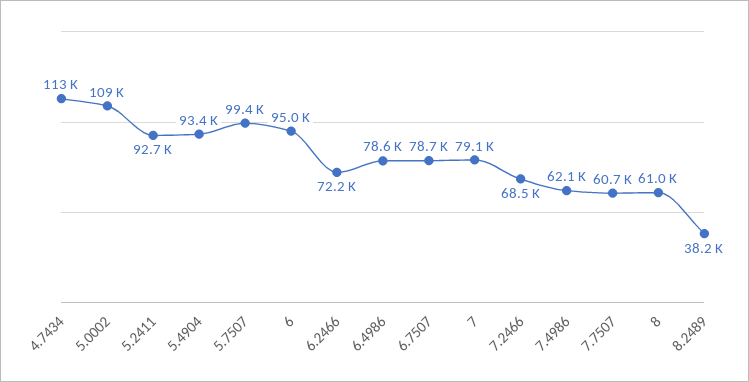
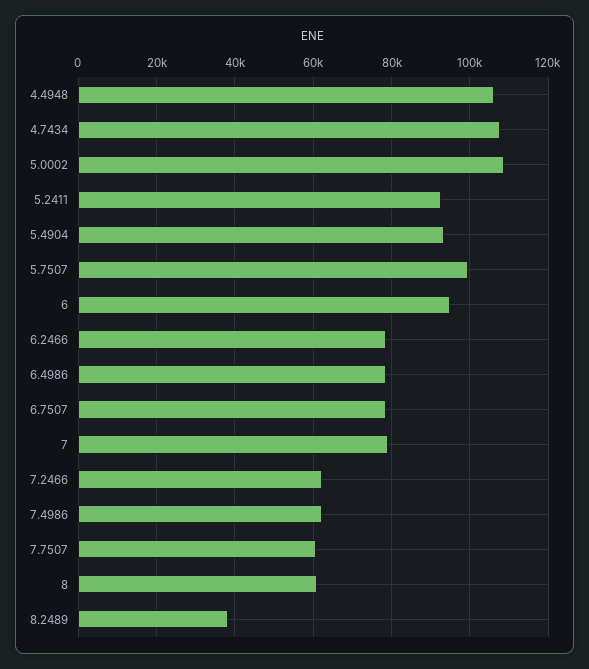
  {
-   "4.7434": 113000,
+   "4.7434": 108000,
    "5.0002": 109000,
    "5.2411": 92700,
    "5.4904": 93400,
    "5.7507": 99400,
    "6": 95000,
-   "6.2466": 72200,
+   "6.2466": 78000,
    "6.4986": 78600,
    "6.7507": 78700,
    "7": 79100,
-   "7.2466": 68500,
+   "7.2466": 62000,
    "7.4986": 62100,
    "7.7507": 60700,
    "8": 61000,
-   "8.2489": 38200
+   "8.2489": 38200,
+   "4.4948": 106000
  }

